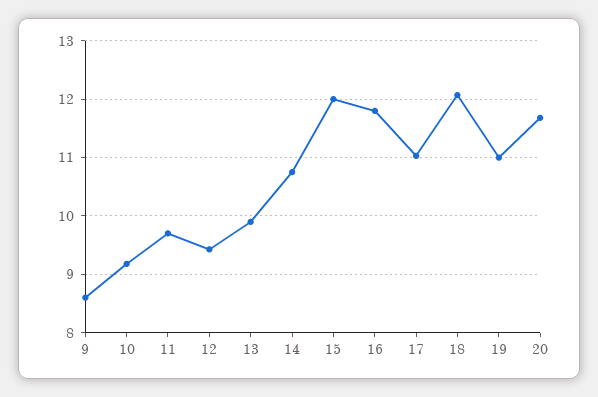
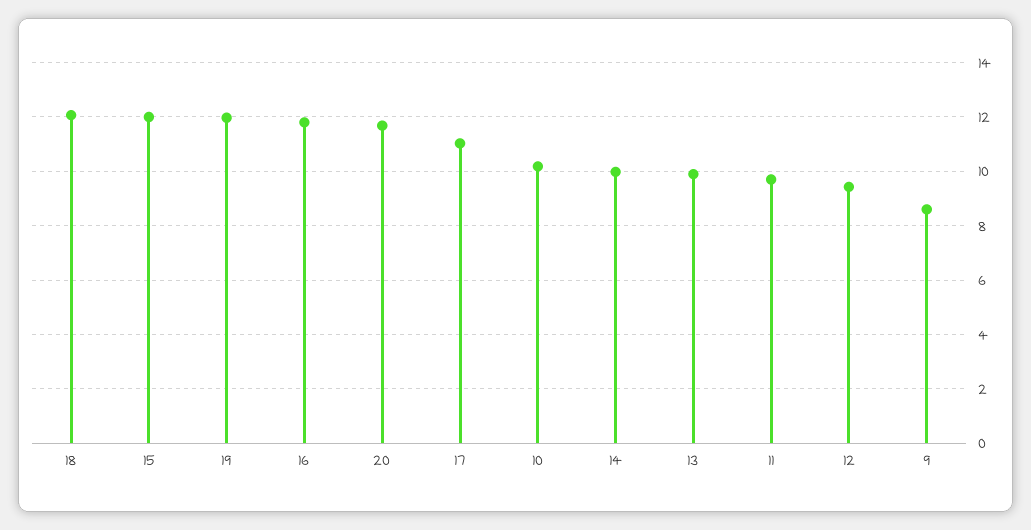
  {
    "9": 8.6,
-   "10": 9.2,
+   "10": 10.25,
    "11": 9.8,
    "12": 9.4,
    "13": 10,
-   "14": 10.8,
+   "14": 10,
    "15": 12,
    "16": 11.8,
    "17": 11,
    "18": 12,
-   "19": 11,
+   "19": 12,
    "20": 11.6
  }

